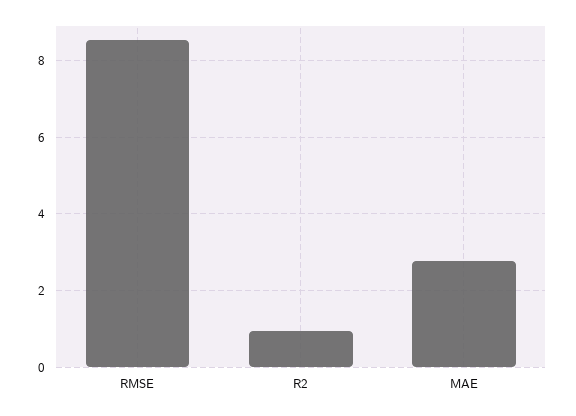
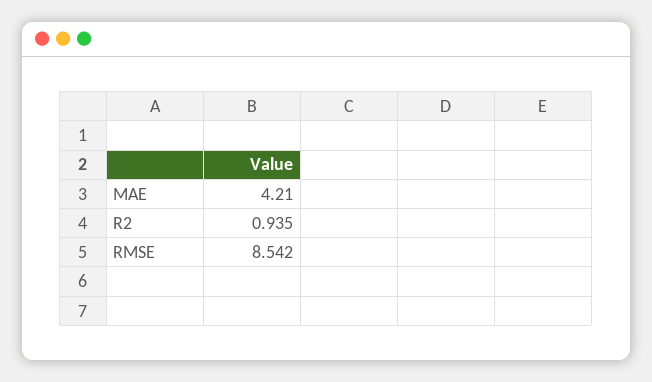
  {
    "RMSE": 8.542,
    "R2": 0.935,
-   "MAE": 2.8
+   "MAE": 4.21
  }

